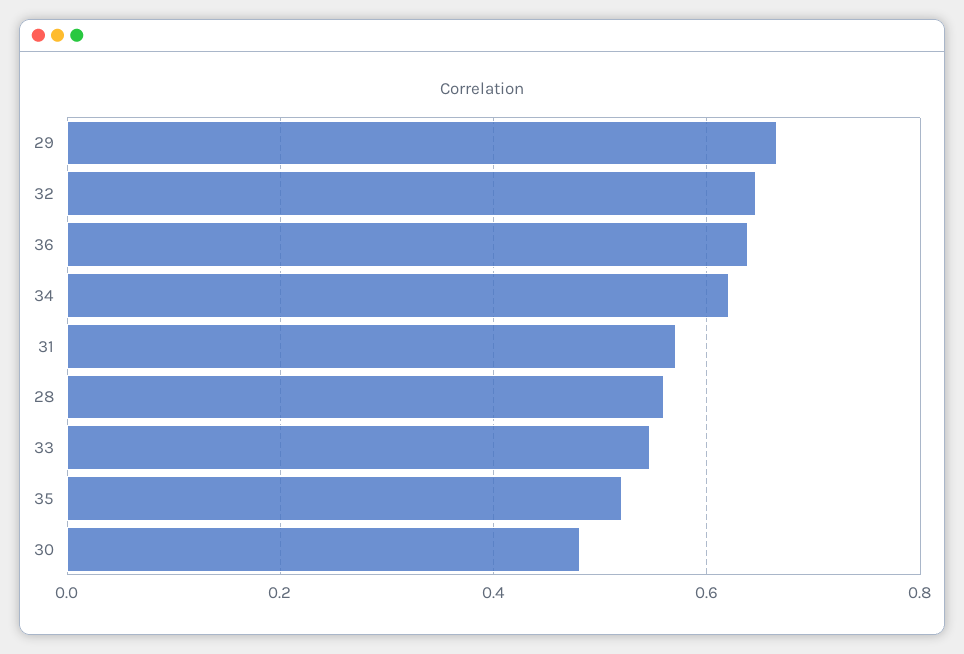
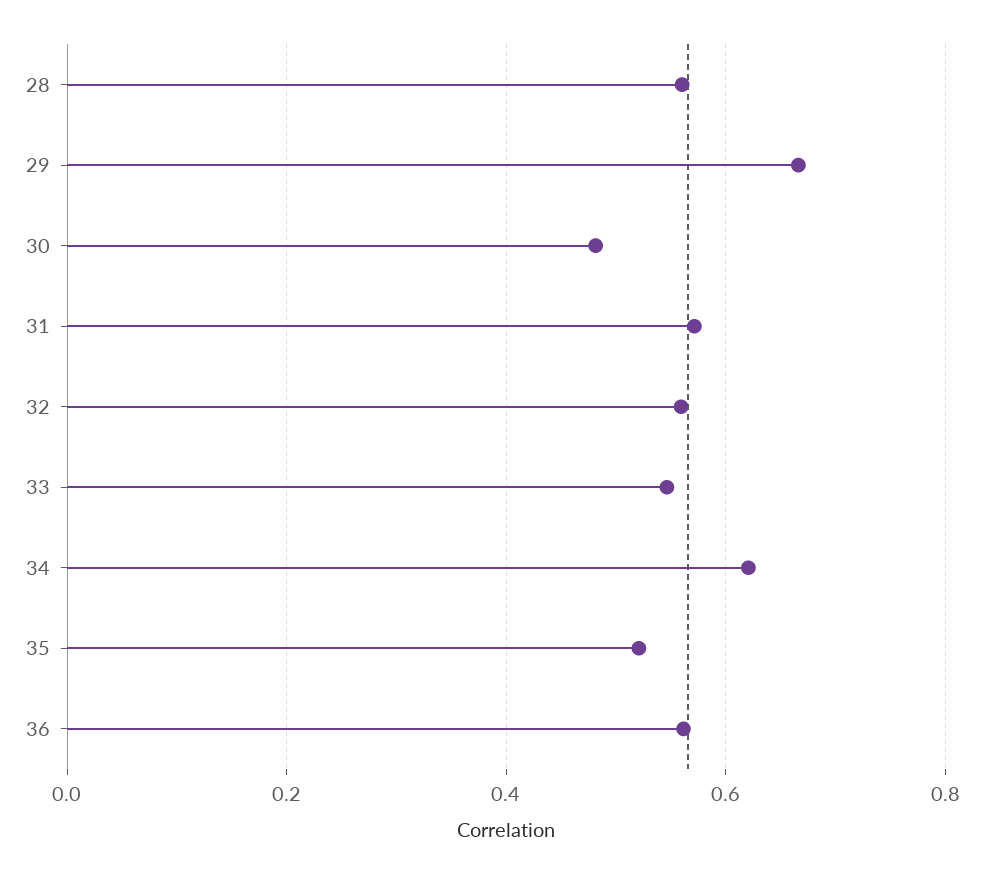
  {
    "29": 0.66,
-   "32": 0.64,
+   "32": 0.56,
-   "36": 0.64,
+   "36": 0.56,
    "34": 0.62,
    "31": 0.58,
    "28": 0.56,
    "33": 0.54,
    "35": 0.52,
    "30": 0.48
  }

